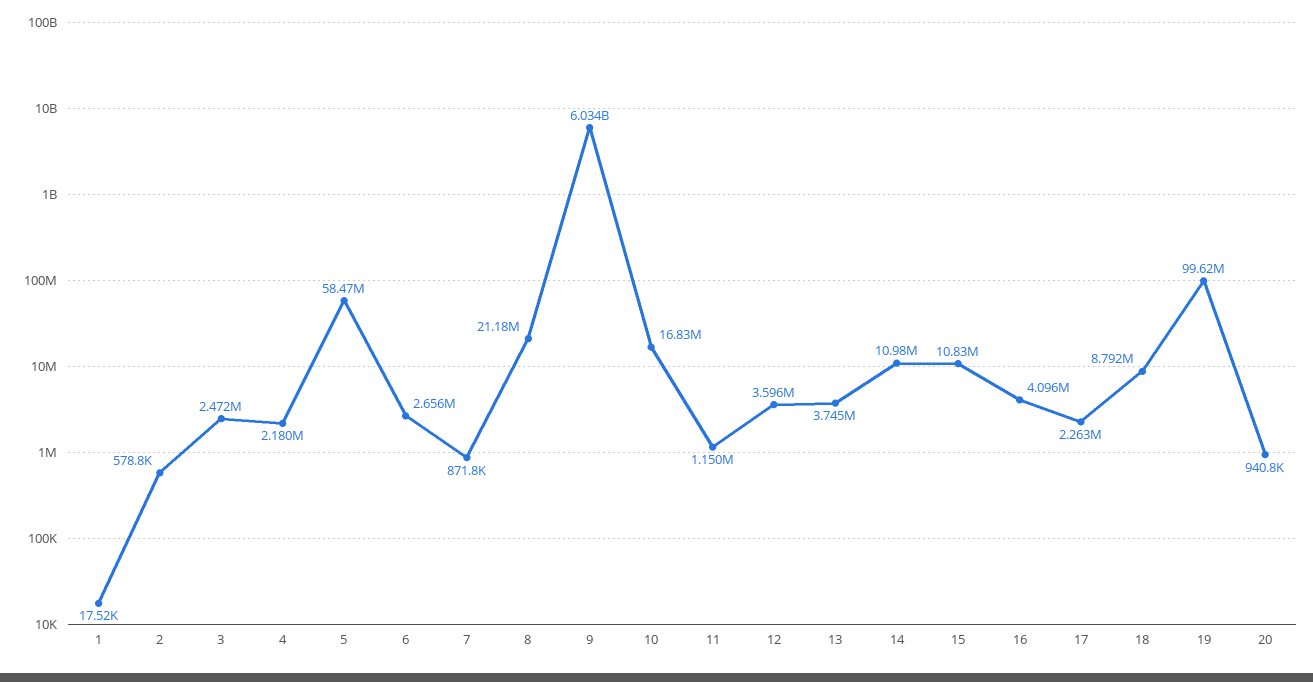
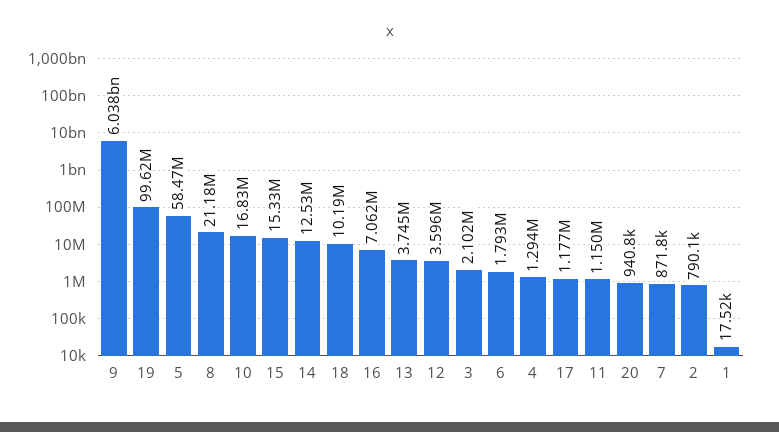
  {
    "1": 17520,
-   "2": 578800,
+   "2": 790100,
-   "3": 2472000,
+   "3": 2102000,
-   "4": 2180000,
+   "4": 1294000,
    "5": 58470000,
-   "6": 2656000,
+   "6": 1793000,
    "7": 871800,
    "8": 21180000,
-   "9": 6034000000,
+   "9": 6038000000,
    "10": 16830000,
    "11": 1150000,
    "12": 3596000,
    "13": 3745000,
-   "14": 10980000,
+   "14": 12530000,
-   "15": 10830000,
+   "15": 15330000,
-   "16": 4096000,
+   "16": 7062000,
-   "17": 2263000,
+   "17": 1177000,
-   "18": 8792000,
+   "18": 10190000,
    "19": 99620000,
    "20": 940800
  }

